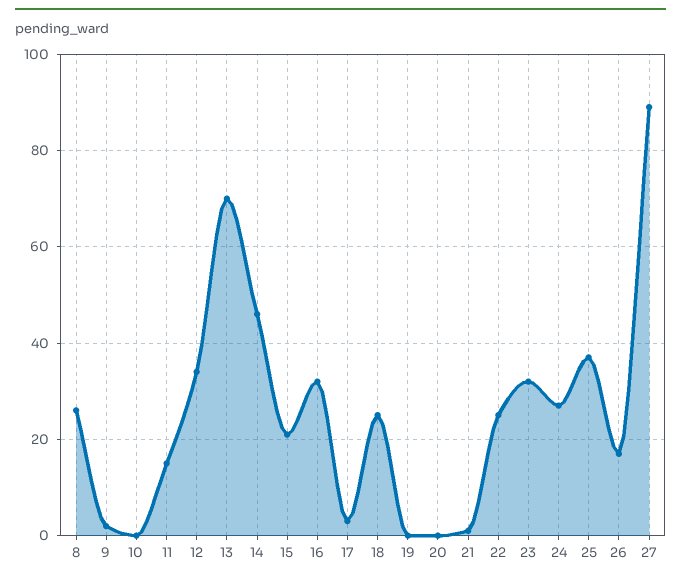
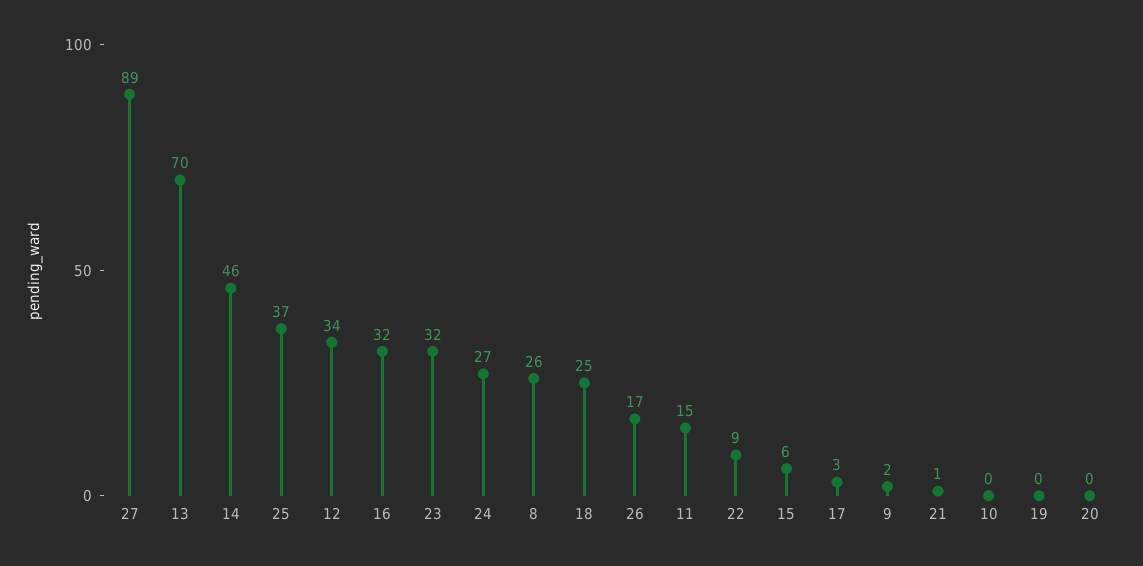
  {
    "8": 26,
    "9": 2,
    "10": 0,
    "11": 15,
    "12": 34,
    "13": 70,
    "14": 46,
-   "15": 20,
+   "15": 6,
    "16": 32,
    "17": 3,
    "18": 25,
    "19": 0,
    "20": 0,
    "21": 1,
-   "22": 25,
+   "22": 9,
    "23": 32,
    "24": 27,
    "25": 37,
    "26": 17,
    "27": 89
  }

